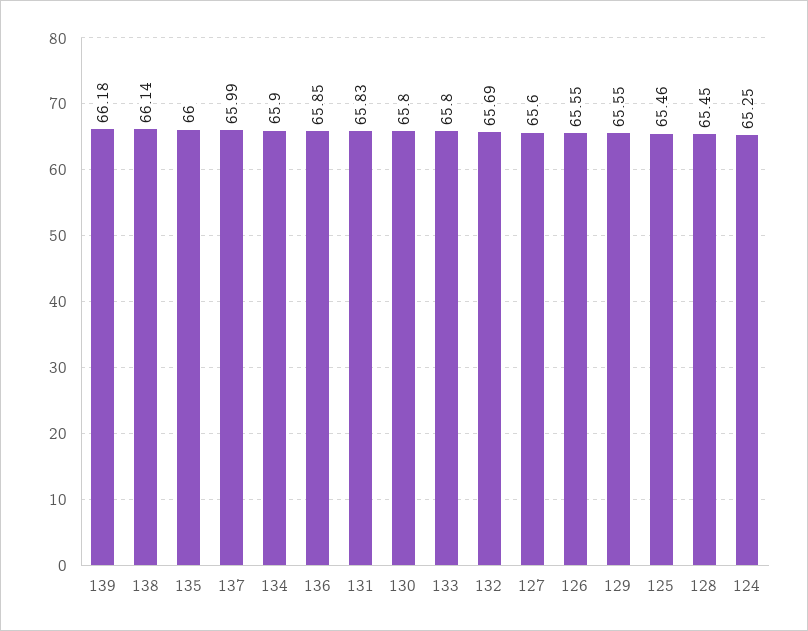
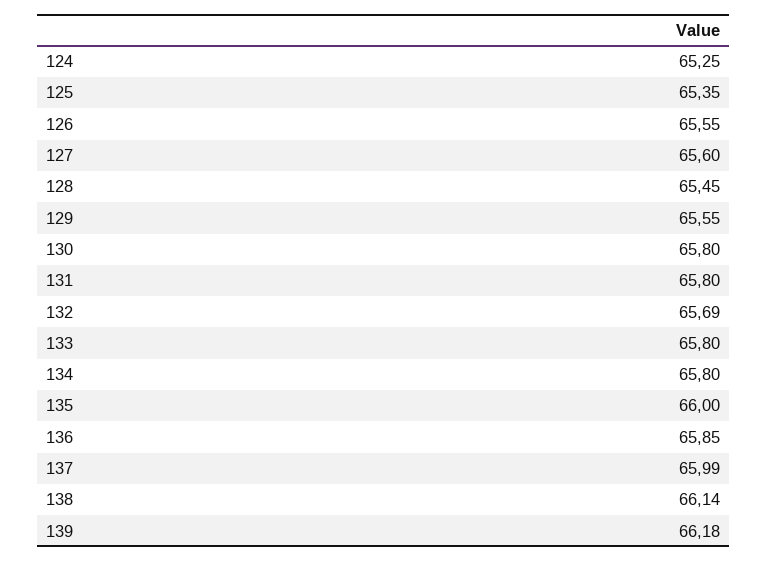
  {
    "139": 66.18,
    "138": 66.14,
    "135": 66,
    "137": 65.99,
-   "134": 65.9,
+   "134": 65.8,
    "136": 65.85,
-   "131": 65.83,
+   "131": 65.8,
    "130": 65.8,
    "133": 65.8,
    "132": 65.69,
    "127": 65.6,
    "126": 65.55,
    "129": 65.55,
-   "125": 65.46,
+   "125": 65.35,
    "128": 65.45,
    "124": 65.25
  }

